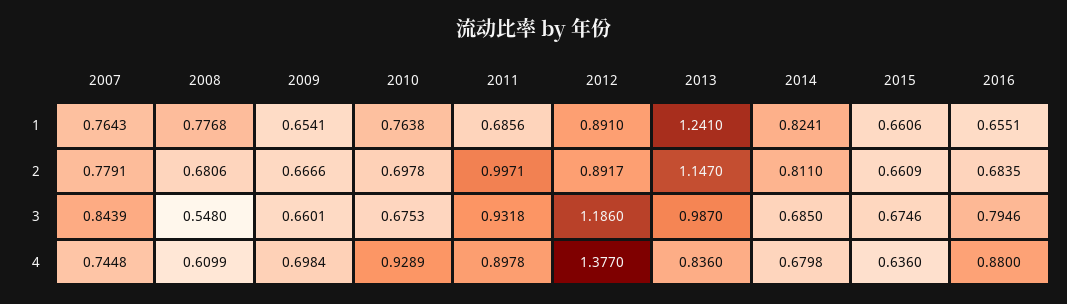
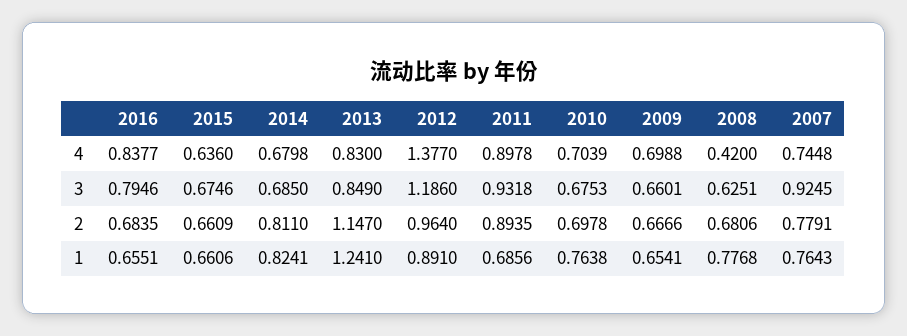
  {
    "2007": {
      "1": 0.7643,
      "2": 0.7791,
-     "3": 0.8439,
+     "3": 0.9245,
      "4": 0.7448
    },
    "2008": {
      "1": 0.7768,
      "2": 0.6806,
-     "3": 0.548,
+     "3": 0.6251,
-     "4": 0.6099
+     "4": 0.42
    },
    "2009": {
      "1": 0.6541,
      "2": 0.6666,
      "3": 0.6601,
-     "4": 0.6984
+     "4": 0.6988
    },
    "2010": {
      "1": 0.7638,
      "2": 0.6978,
      "3": 0.6753,
-     "4": 0.9289
+     "4": 0.7039
    },
    "2011": {
      "1": 0.6856,
-     "2": 0.9971,
+     "2": 0.8935,
      "3": 0.9318,
      "4": 0.8978
    },
    "2012": {
      "1": 0.891,
-     "2": 0.8917,
+     "2": 0.964,
      "3": 1.186,
      "4": 1.377
    },
    "2013": {
      "1": 1.241,
      "2": 1.147,
-     "3": 0.987,
+     "3": 0.849,
-     "4": 0.836
+     "4": 0.83
    },
    "2014": {
      "1": 0.8241,
      "2": 0.811,
      "3": 0.685,
      "4": 0.6798
    },
    "2015": {
      "1": 0.6606,
      "2": 0.6609,
      "3": 0.6746,
      "4": 0.636
    },
    "2016": {
      "1": 0.6551,
      "2": 0.6835,
      "3": 0.7946,
-     "4": 0.88
+     "4": 0.8377
    }
  }

